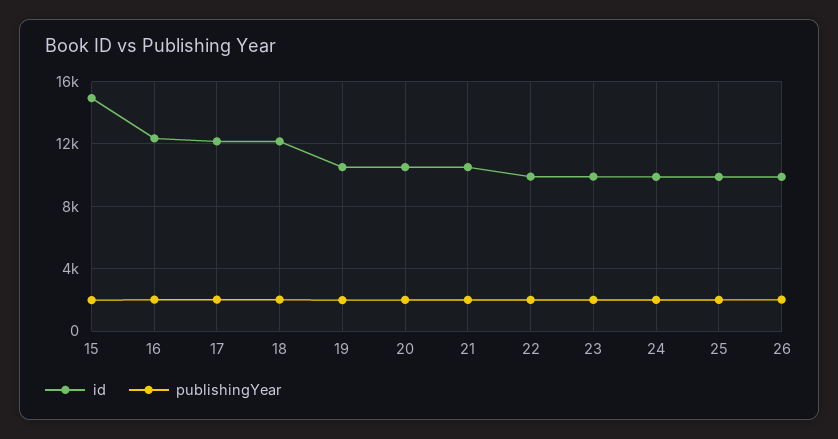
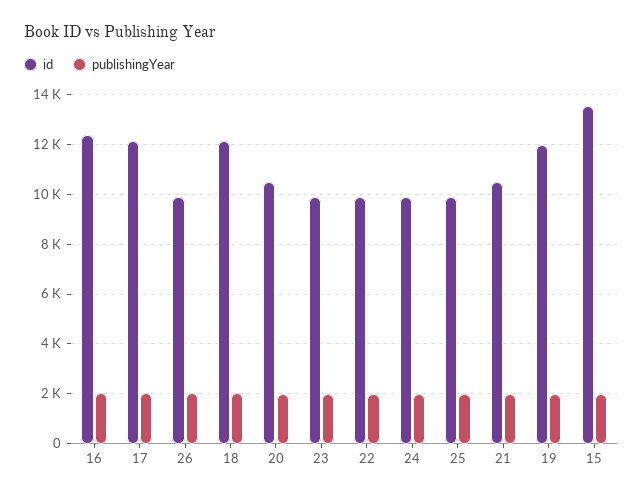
  {
    "id": {
-     "15": 15000,
+     "15": 13500,
      "16": 12250,
      "17": 12250,
      "18": 12250,
-     "19": 10500,
+     "19": 12000,
      "20": 10500,
      "21": 10500,
      "22": 10000,
      "23": 10000,
      "24": 10000,
      "25": 10000,
      "26": 10000
    },
    "publishingYear": {
      "15": 2000,
      "16": 2000,
      "17": 2000,
      "18": 2000,
      "19": 2000,
      "20": 2000,
      "21": 2000,
      "22": 2000,
      "23": 2000,
      "24": 2000,
      "25": 2000,
      "26": 2000
    }
  }

